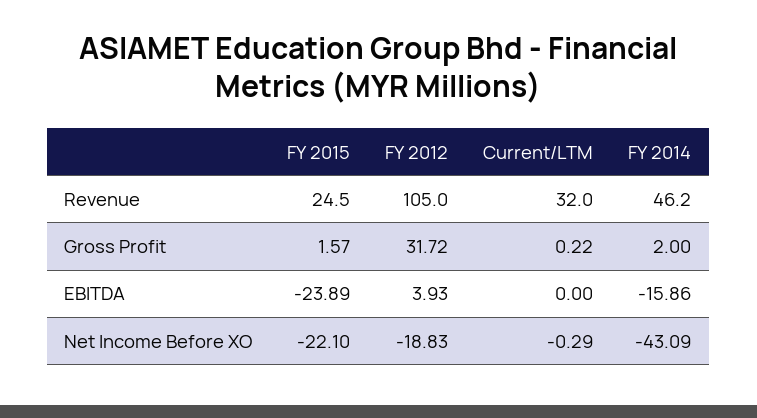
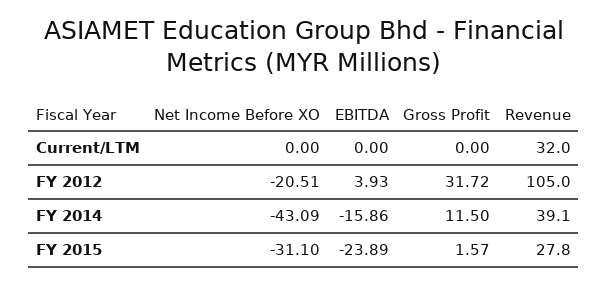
  {
    "FY 2015": {
-     "Revenue": 24.5,
+     "Revenue": 27.8,
      "Gross Profit": 1.57,
      "EBITDA": -23.89,
-     "Net Income Before XO": -22.1
+     "Net Income Before XO": -31.1
    },
    "FY 2012": {
      "Revenue": 105,
      "Gross Profit": 31.72,
      "EBITDA": 3.93,
-     "Net Income Before XO": -18.83
+     "Net Income Before XO": -20.51
    },
    "Current/LTM": {
      "Revenue": 32,
-     "Gross Profit": 0.22,
+     "Gross Profit": 0,
      "EBITDA": 0,
-     "Net Income Before XO": -0.29
+     "Net Income Before XO": 0
    },
    "FY 2014": {
-     "Revenue": 46.2,
+     "Revenue": 39.1,
-     "Gross Profit": 2,
+     "Gross Profit": 11.5,
      "EBITDA": -15.86,
      "Net Income Before XO": -43.09
    }
  }

